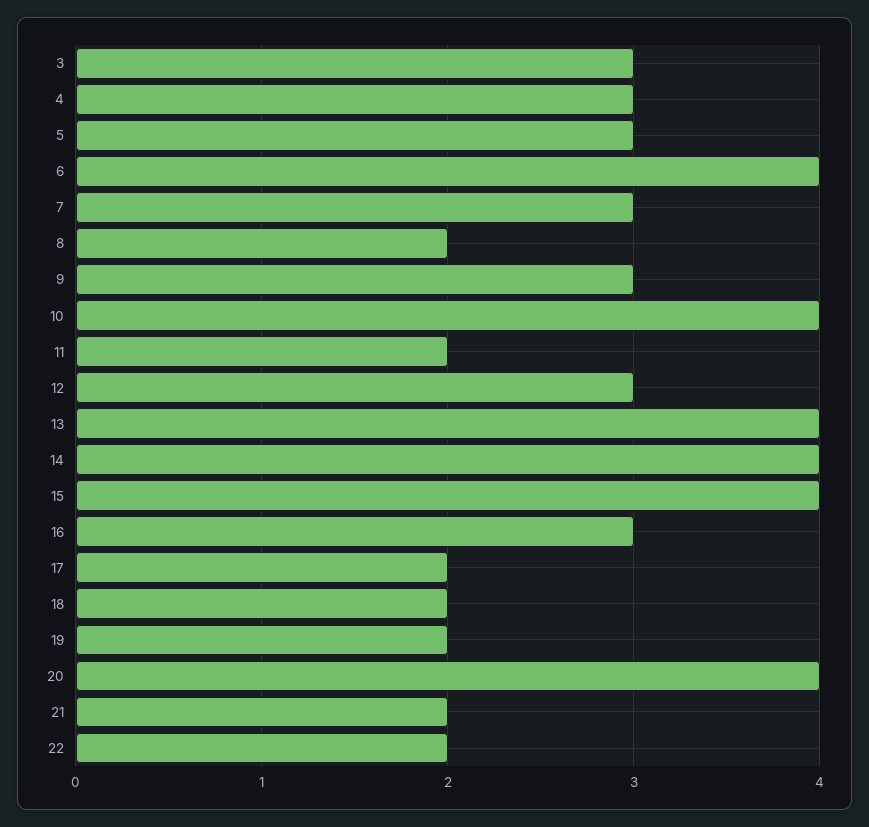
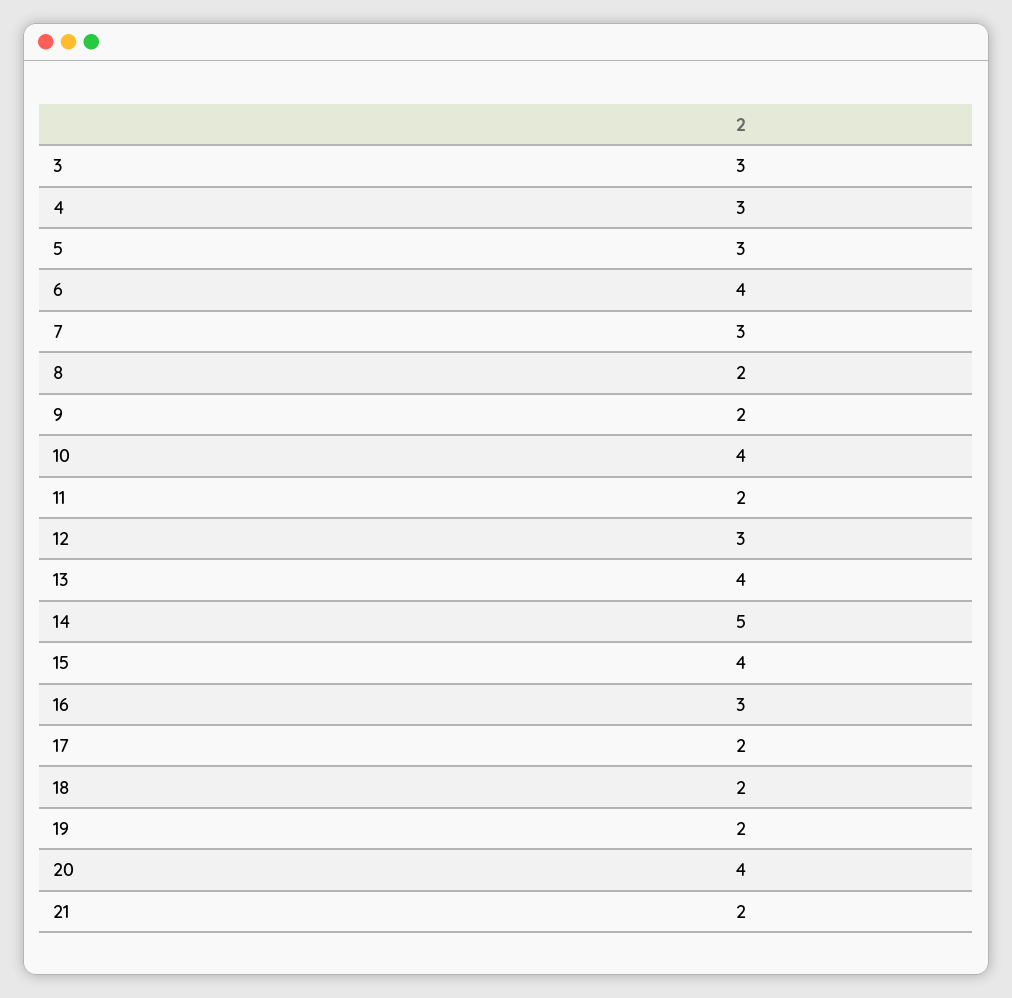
  {
    "3": 3,
    "4": 3,
    "5": 3,
    "6": 4,
    "7": 3,
    "8": 2,
-   "9": 3,
+   "9": 2,
    "10": 4,
    "11": 2,
    "12": 3,
    "13": 4,
-   "14": 4,
+   "14": 5,
    "15": 4,
    "16": 3,
    "17": 2,
    "18": 2,
    "19": 2,
    "20": 4,
-   "21": 2,
+   "21": 2
-   "22": 2
  }

